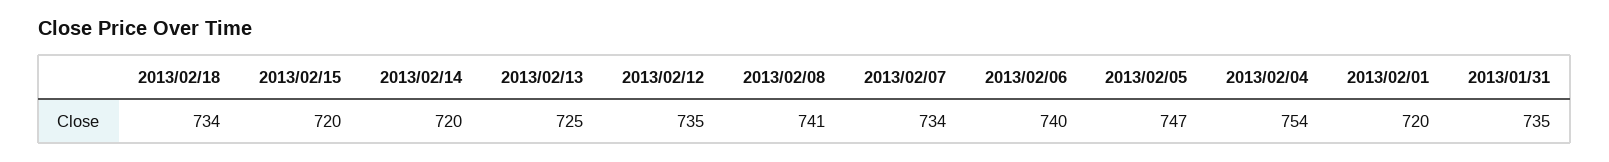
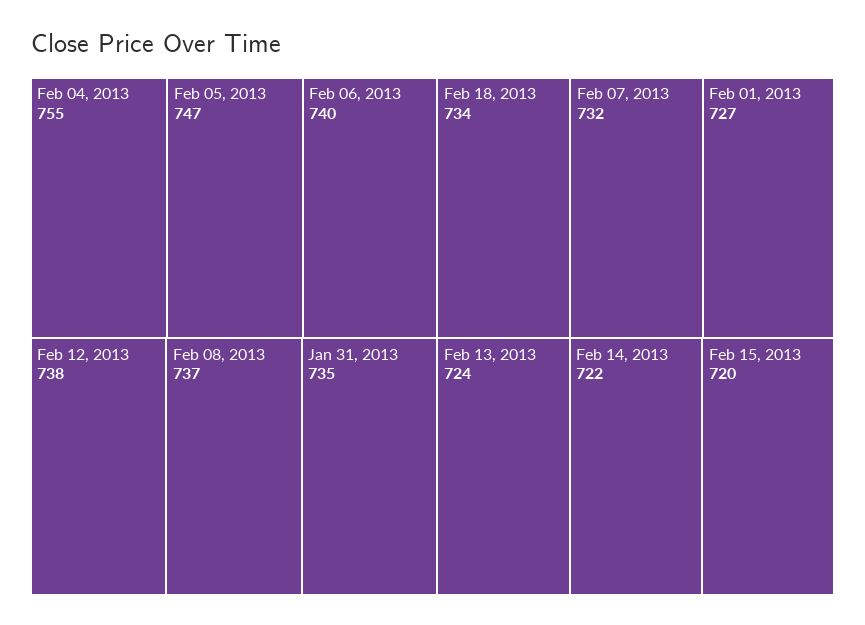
  {
    "2013/02/18": 734,
    "2013/02/15": 720,
-   "2013/02/14": 720,
+   "2013/02/14": 722,
-   "2013/02/13": 725,
+   "2013/02/13": 724,
-   "2013/02/12": 735,
+   "2013/02/12": 738,
-   "2013/02/08": 741,
+   "2013/02/08": 737,
-   "2013/02/07": 734,
+   "2013/02/07": 732,
    "2013/02/06": 740,
    "2013/02/05": 747,
-   "2013/02/04": 754,
+   "2013/02/04": 755,
-   "2013/02/01": 720,
+   "2013/02/01": 727,
    "2013/01/31": 735
  }

